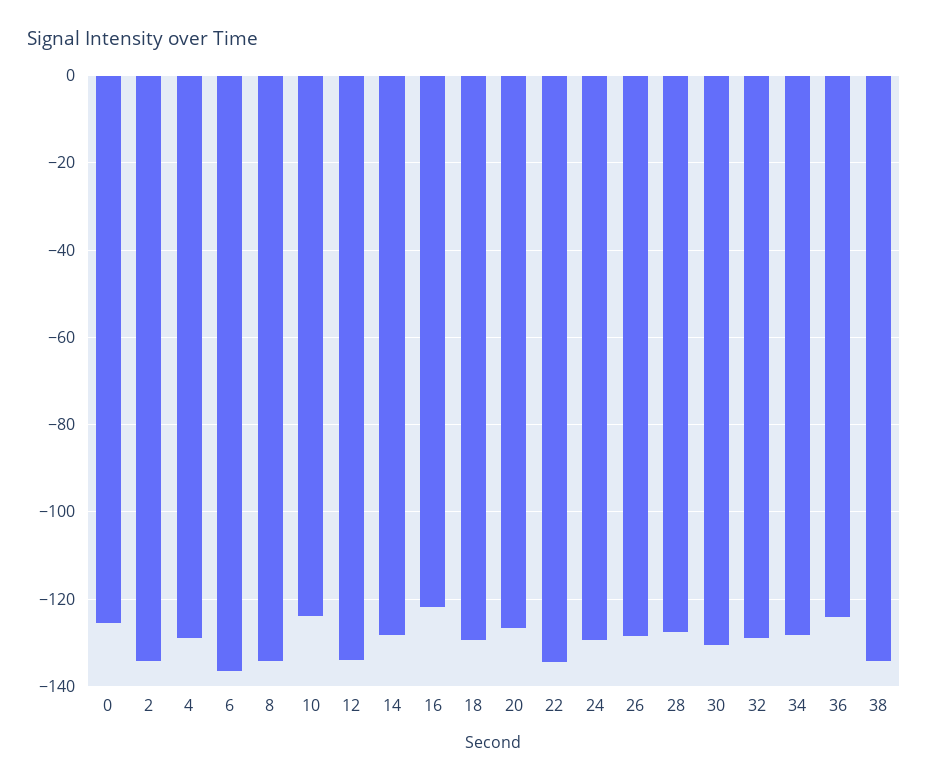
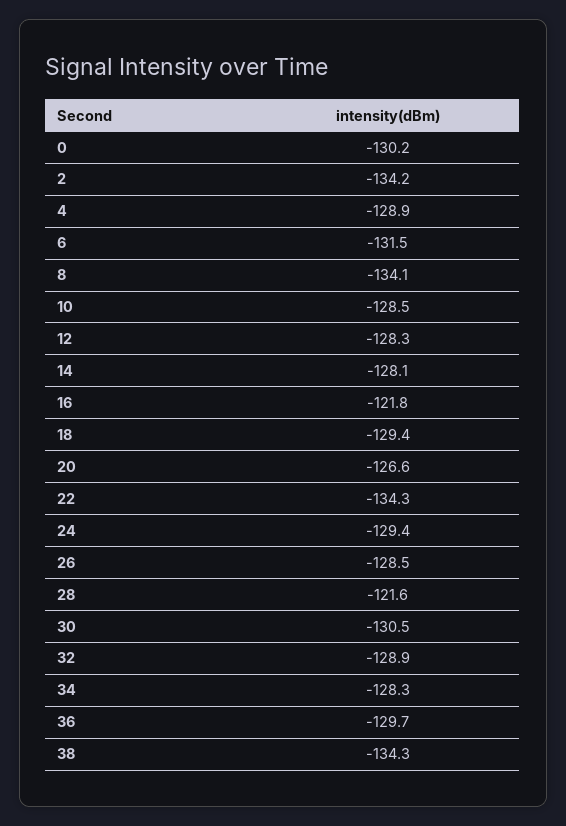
  {
-   "0": -126,
+   "0": -130.2,
    "2": -134.2,
    "4": -128.9,
-   "6": -136,
+   "6": -131.5,
    "8": -134.1,
-   "10": -124,
+   "10": -128.5,
-   "12": -134,
+   "12": -128.3,
    "14": -128.1,
    "16": -121.8,
    "18": -129.4,
    "20": -126.6,
    "22": -134.3,
    "24": -129.4,
    "26": -128.5,
-   "28": -128,
+   "28": -121.6,
    "30": -130.5,
    "32": -128.9,
    "34": -128.3,
-   "36": -124,
+   "36": -129.7,
    "38": -134.3
  }

